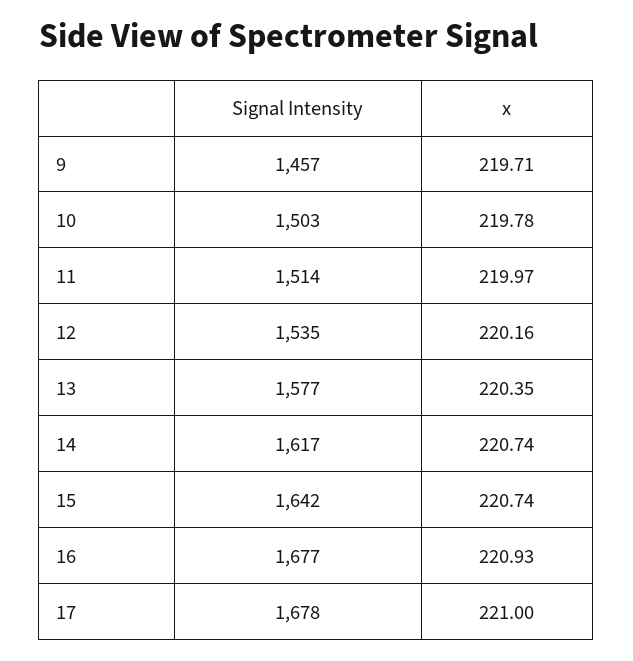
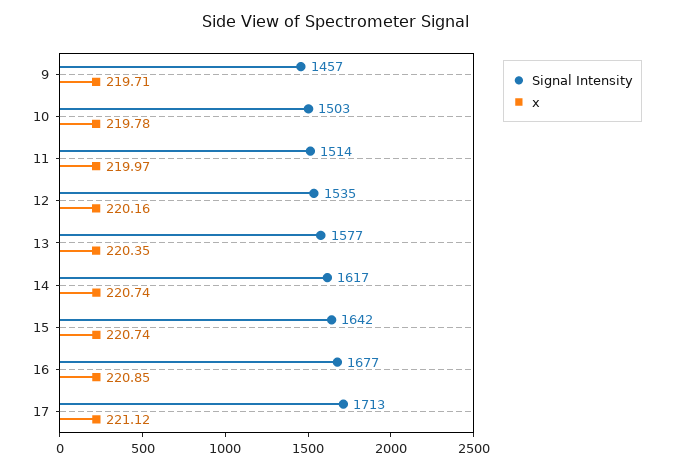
  {
    "Signal Intensity": {
      "9": 1457,
      "10": 1503,
      "11": 1514,
      "12": 1535,
      "13": 1577,
      "14": 1617,
      "15": 1642,
      "16": 1677,
-     "17": 1678
+     "17": 1713
    },
    "x": {
      "9": 219.71,
      "10": 219.78,
      "11": 219.97,
      "12": 220.16,
      "13": 220.35,
      "14": 220.74,
      "15": 220.74,
-     "16": 220.93,
+     "16": 220.85,
-     "17": 221
+     "17": 221.12
    }
  }

